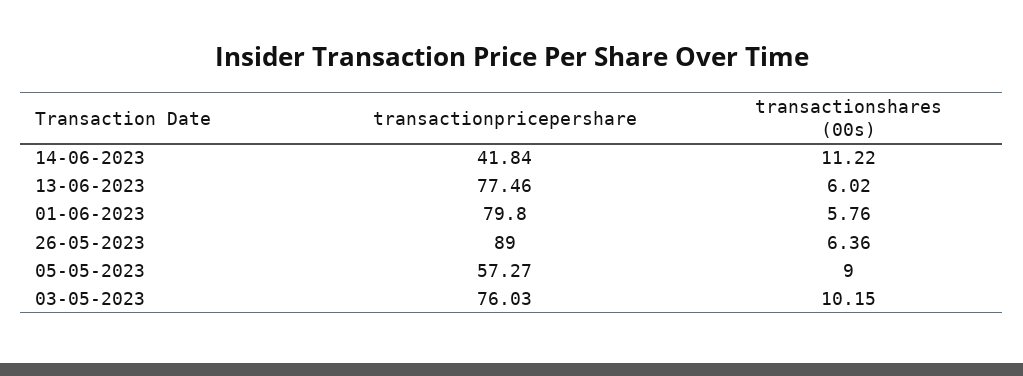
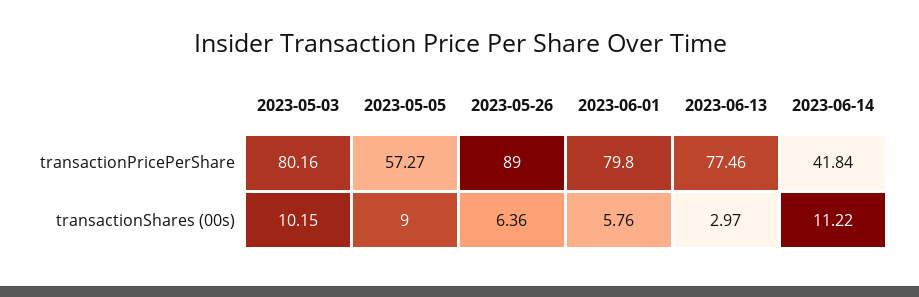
  {
    "transactionpricepershare": {
      "14-06-2023": 41.84,
      "13-06-2023": 77.46,
      "01-06-2023": 79.8,
      "26-05-2023": 89,
      "05-05-2023": 57.27,
-     "03-05-2023": 76.03
+     "03-05-2023": 80.16
    },
    "transactionshares (00s)": {
      "14-06-2023": 11.22,
-     "13-06-2023": 6.02,
+     "13-06-2023": 2.97,
      "01-06-2023": 5.76,
      "26-05-2023": 6.36,
      "05-05-2023": 9,
      "03-05-2023": 10.15
    }
  }

